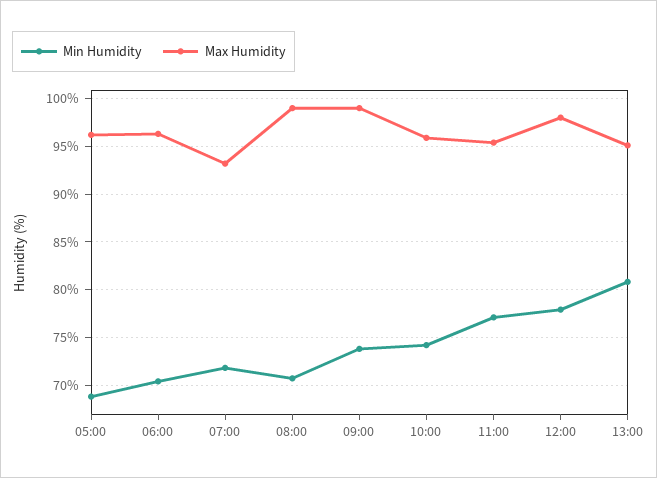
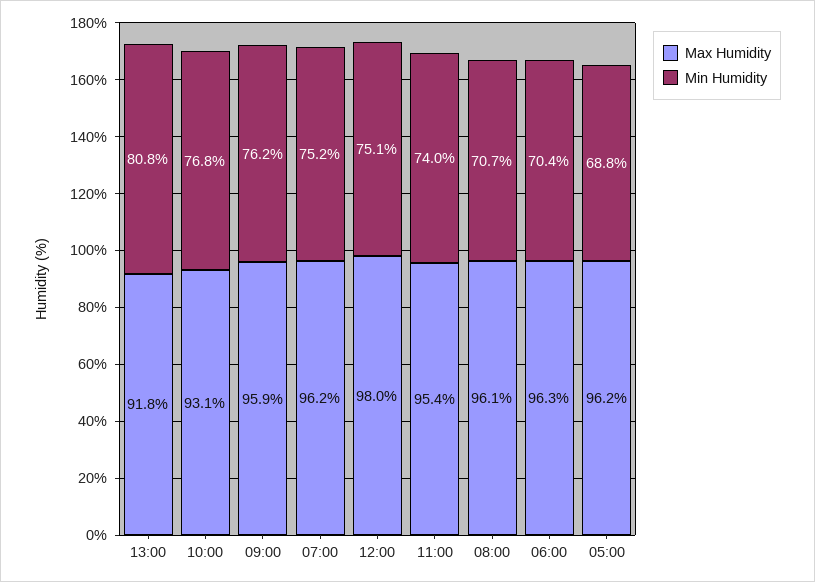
  {
    "Min Humidity": {
      "05:00": 68.8,
      "06:00": 70.4,
-     "07:00": 72,
+     "07:00": 75.2,
      "08:00": 70.7,
-     "09:00": 74,
+     "09:00": 76.2,
-     "10:00": 74,
+     "10:00": 76.8,
-     "11:00": 77,
+     "11:00": 74,
-     "12:00": 78,
+     "12:00": 75.1,
      "13:00": 80.8
    },
    "Max Humidity": {
      "05:00": 96.2,
      "06:00": 96.3,
-     "07:00": 93,
+     "07:00": 96.2,
-     "08:00": 99,
+     "08:00": 96.1,
-     "09:00": 99,
+     "09:00": 95.9,
-     "10:00": 96,
+     "10:00": 93.1,
      "11:00": 95.4,
      "12:00": 98,
-     "13:00": 95
+     "13:00": 91.8
    }
  }

